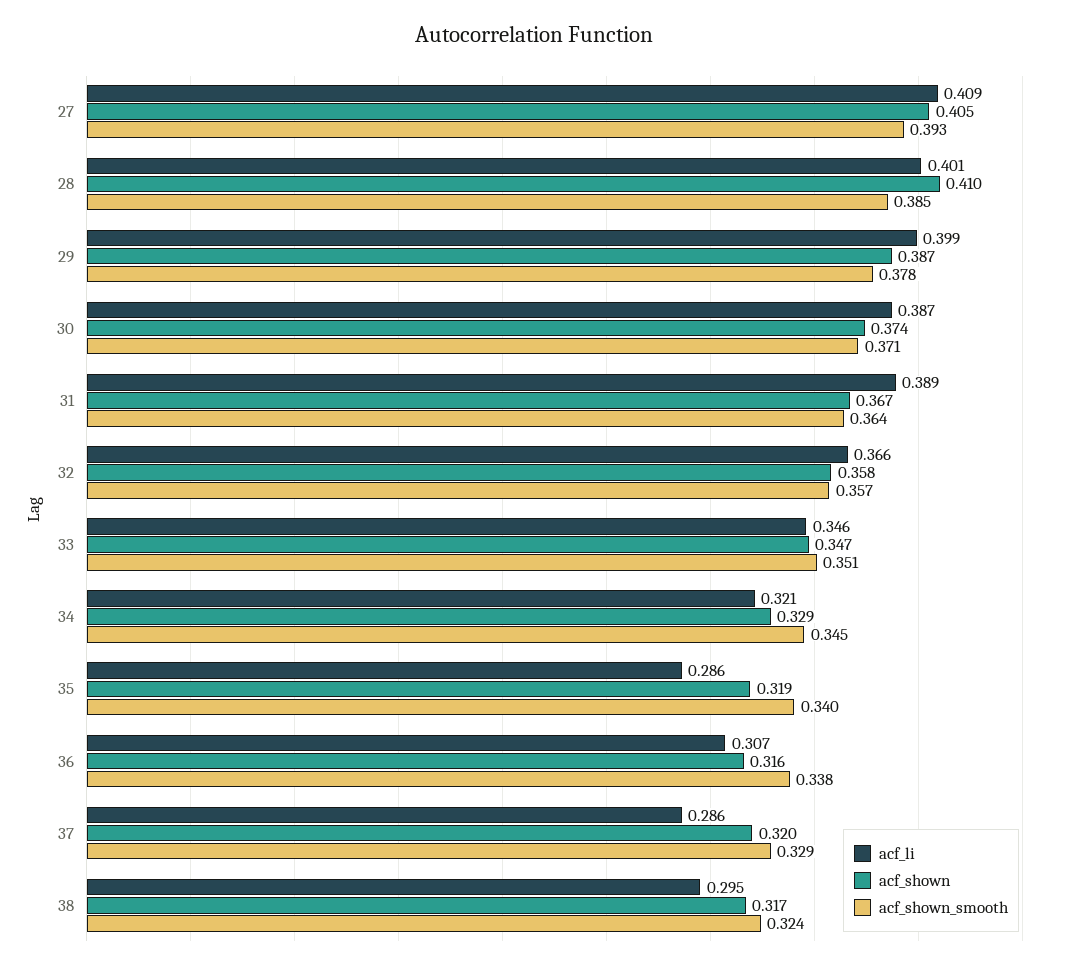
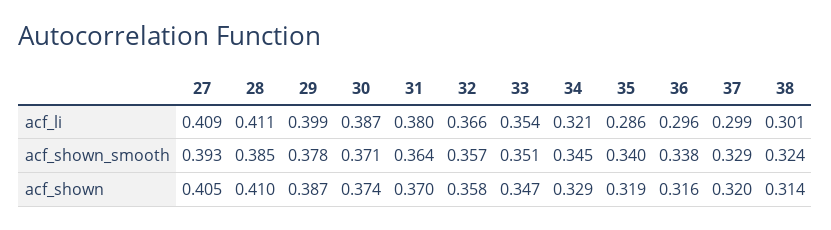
  {
    "acf_li": {
      "27": 0.409,
-     "28": 0.401,
+     "28": 0.411,
      "29": 0.399,
      "30": 0.387,
-     "31": 0.389,
+     "31": 0.38,
      "32": 0.366,
-     "33": 0.346,
+     "33": 0.354,
      "34": 0.321,
      "35": 0.286,
-     "36": 0.307,
+     "36": 0.296,
-     "37": 0.286,
+     "37": 0.299,
-     "38": 0.295
+     "38": 0.301
    },
    "acf_shown": {
      "27": 0.405,
      "28": 0.41,
      "29": 0.387,
      "30": 0.374,
-     "31": 0.367,
+     "31": 0.37,
      "32": 0.358,
      "33": 0.347,
      "34": 0.329,
      "35": 0.319,
      "36": 0.316,
      "37": 0.32,
-     "38": 0.317
+     "38": 0.314
    },
    "acf_shown_smooth": {
      "27": 0.393,
      "28": 0.385,
      "29": 0.378,
      "30": 0.371,
      "31": 0.364,
      "32": 0.357,
      "33": 0.351,
      "34": 0.345,
      "35": 0.34,
      "36": 0.338,
      "37": 0.329,
      "38": 0.324
    }
  }

